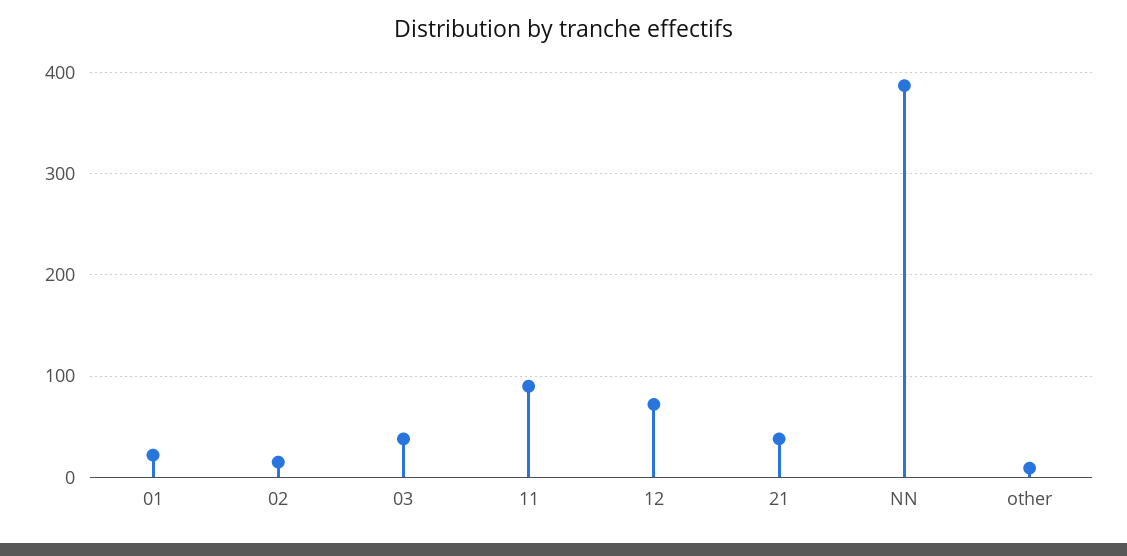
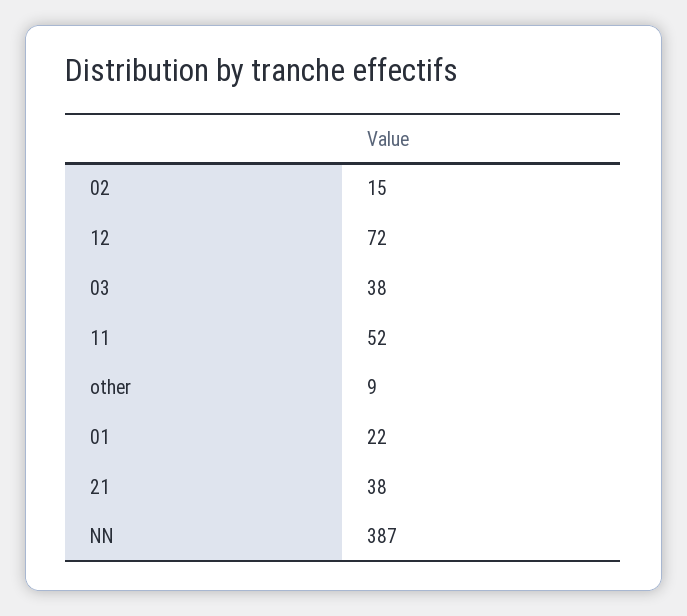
  {
    "01": 22,
    "02": 15,
    "03": 38,
-   "11": 90,
+   "11": 52,
    "12": 72,
    "21": 38,
    "NN": 387,
    "other": 9
  }

